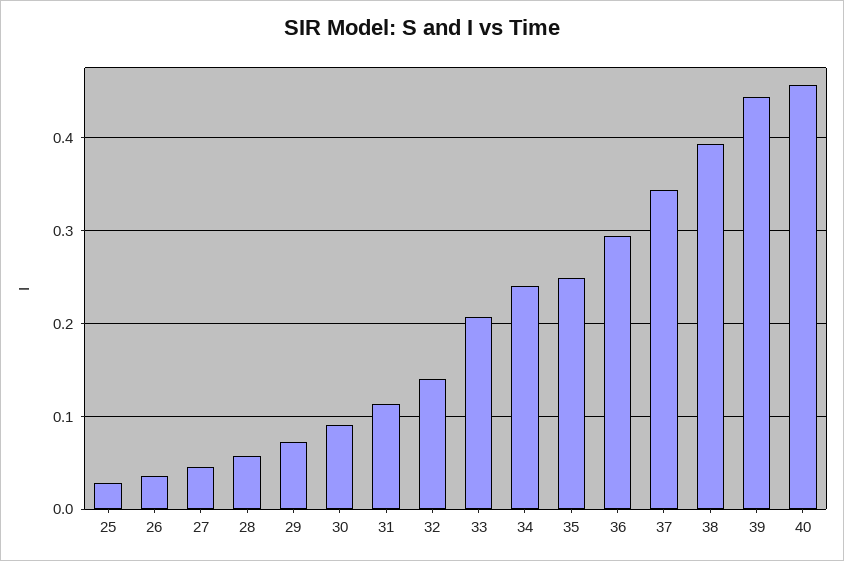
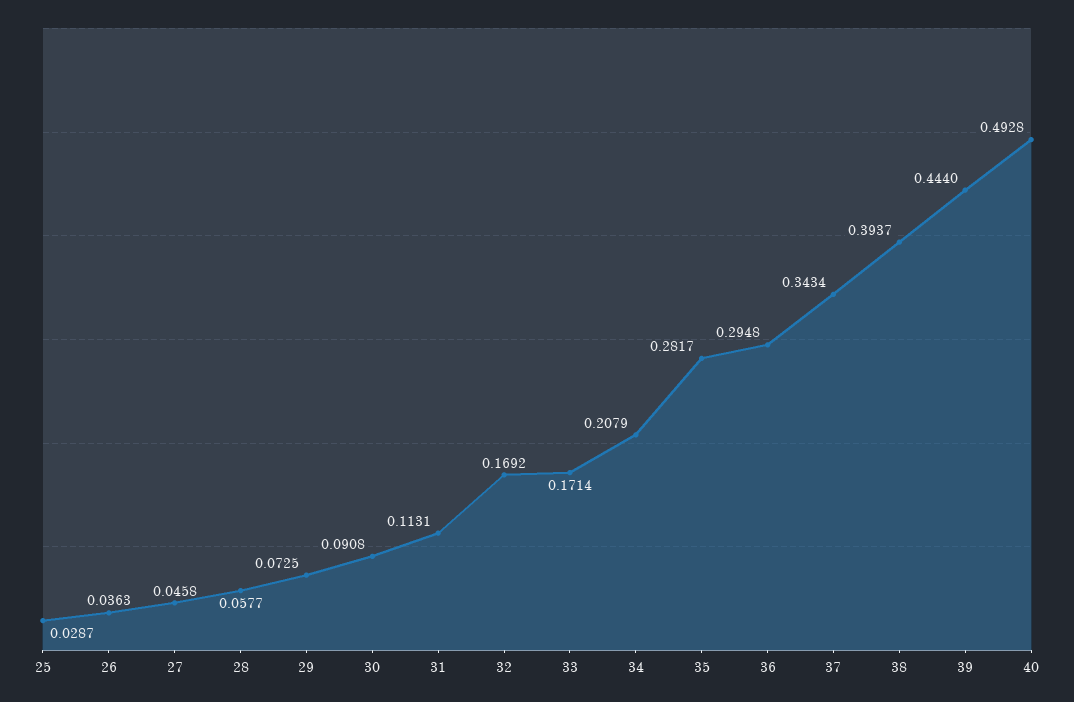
  {
    "25": 0.0287,
    "26": 0.0363,
    "27": 0.0458,
    "28": 0.0577,
    "29": 0.0725,
    "30": 0.0908,
    "31": 0.1131,
-   "32": 0.14,
+   "32": 0.1692,
-   "33": 0.21,
+   "33": 0.1714,
-   "34": 0.24,
+   "34": 0.2079,
-   "35": 0.25,
+   "35": 0.2817,
    "36": 0.2948,
    "37": 0.3434,
    "38": 0.3937,
    "39": 0.444,
-   "40": 0.46
+   "40": 0.4928
  }

